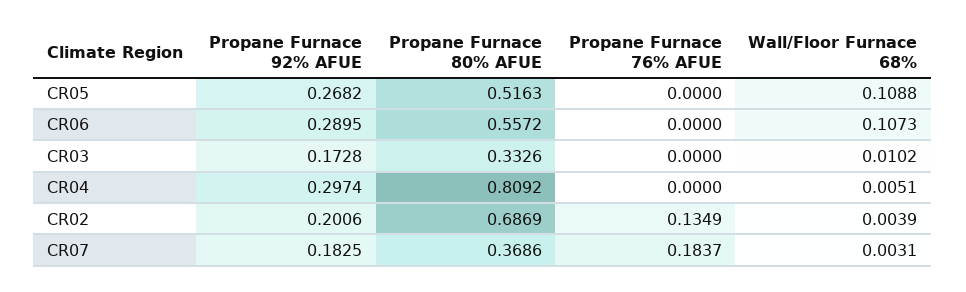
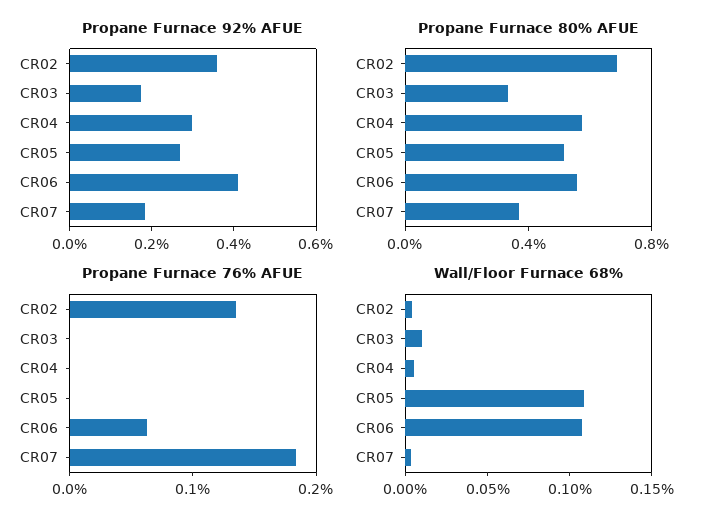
  {
    "Propane Furnace 92% AFUE": {
      "CR05": 0.2682,
-     "CR06": 0.2895,
+     "CR06": 0.4,
      "CR03": 0.1728,
      "CR04": 0.2974,
-     "CR02": 0.2006,
+     "CR02": 0.35,
      "CR07": 0.1825
    },
    "Propane Furnace 80% AFUE": {
      "CR05": 0.5163,
      "CR06": 0.5572,
      "CR03": 0.3326,
-     "CR04": 0.8092,
+     "CR04": 0.6,
      "CR02": 0.6869,
      "CR07": 0.3686
    },
    "Propane Furnace 76% AFUE": {
      "CR05": 0,
-     "CR06": 0,
+     "CR06": 0.06,
      "CR03": 0,
      "CR04": 0,
      "CR02": 0.1349,
      "CR07": 0.1837
    },
    "Wall/Floor Furnace 68%": {
      "CR05": 0.1088,
      "CR06": 0.1073,
      "CR03": 0.0102,
      "CR04": 0.0051,
      "CR02": 0.0039,
      "CR07": 0.0031
    }
  }

